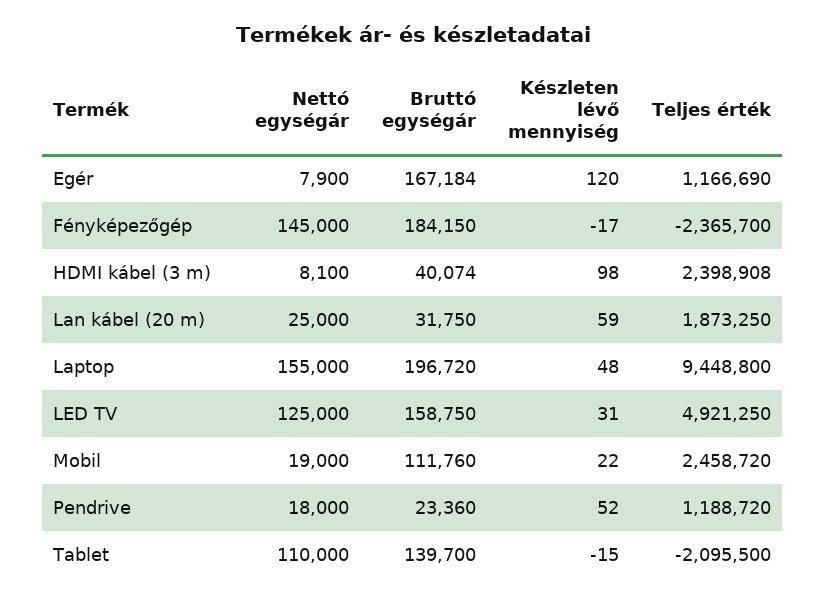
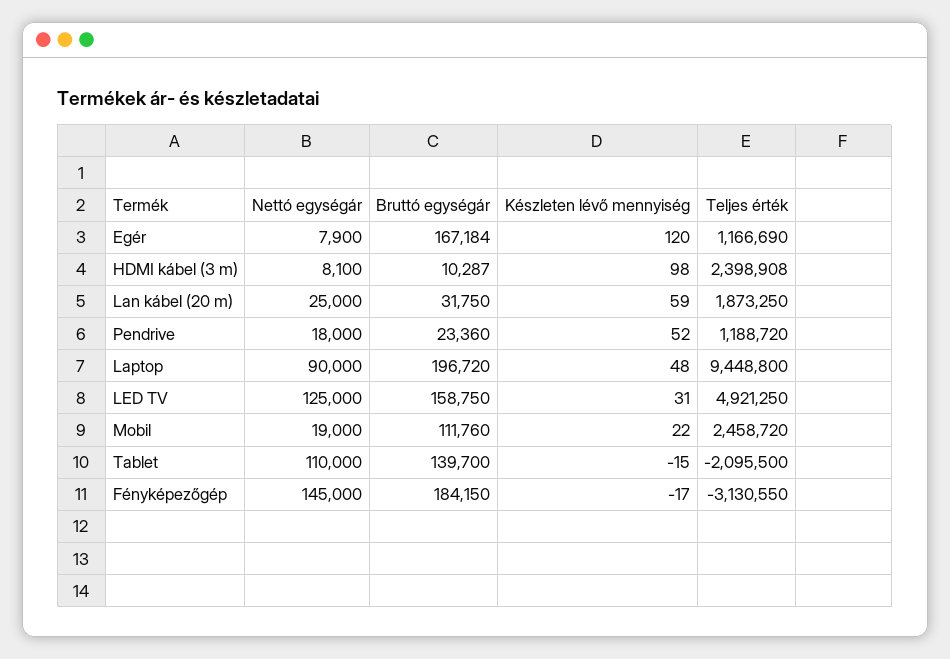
  {
    "Nettó egységár": {
      "Egér": 7900,
      "Fényképezőgép": 145000,
      "HDMI kábel (3 m)": 8100,
      "Lan kábel (20 m)": 25000,
-     "Laptop": 155000,
+     "Laptop": 90000,
      "LED TV": 125000,
      "Mobil": 19000,
      "Pendrive": 18000,
      "Tablet": 110000
    },
    "Bruttó egységár": {
      "Egér": 167184,
      "Fényképezőgép": 184150,
-     "HDMI kábel (3 m)": 40074,
+     "HDMI kábel (3 m)": 10287,
      "Lan kábel (20 m)": 31750,
      "Laptop": 196720,
      "LED TV": 158750,
      "Mobil": 111760,
      "Pendrive": 23360,
      "Tablet": 139700
    },
    "Készleten lévő mennyiség": {
      "Egér": 120,
      "Fényképezőgép": -17,
      "HDMI kábel (3 m)": 98,
      "Lan kábel (20 m)": 59,
      "Laptop": 48,
      "LED TV": 31,
      "Mobil": 22,
      "Pendrive": 52,
      "Tablet": -15
    },
    "Teljes érték": {
      "Egér": 1166690,
-     "Fényképezőgép": -2365700,
+     "Fényképezőgép": -3130550,
      "HDMI kábel (3 m)": 2398908,
      "Lan kábel (20 m)": 1873250,
      "Laptop": 9448800,
      "LED TV": 4921250,
      "Mobil": 2458720,
      "Pendrive": 1188720,
      "Tablet": -2095500
    }
  }

